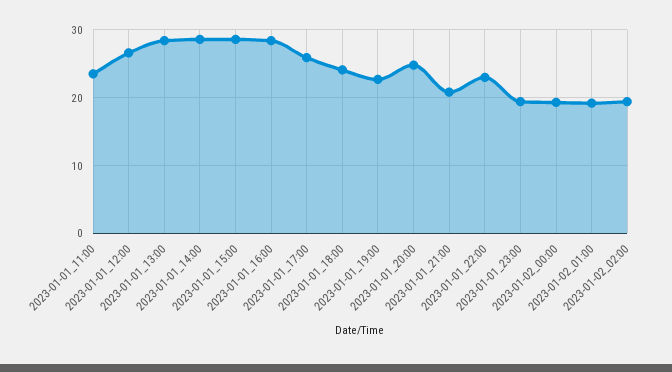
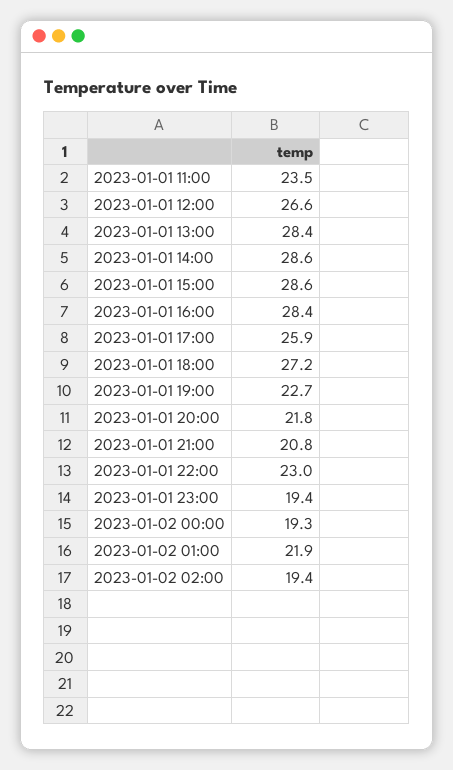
  {
    "2023-01-01_11:00": 23.5,
    "2023-01-01_12:00": 26.6,
    "2023-01-01_13:00": 28.4,
    "2023-01-01_14:00": 28.6,
    "2023-01-01_15:00": 28.6,
    "2023-01-01_16:00": 28.4,
    "2023-01-01_17:00": 25.9,
-   "2023-01-01_18:00": 24,
+   "2023-01-01_18:00": 27.2,
    "2023-01-01_19:00": 22.7,
-   "2023-01-01_20:00": 25,
+   "2023-01-01_20:00": 21.8,
    "2023-01-01_21:00": 20.8,
    "2023-01-01_22:00": 23,
    "2023-01-01_23:00": 19.4,
    "2023-01-02_00:00": 19.3,
-   "2023-01-02_01:00": 19,
+   "2023-01-02_01:00": 21.9,
    "2023-01-02_02:00": 19.4
  }

